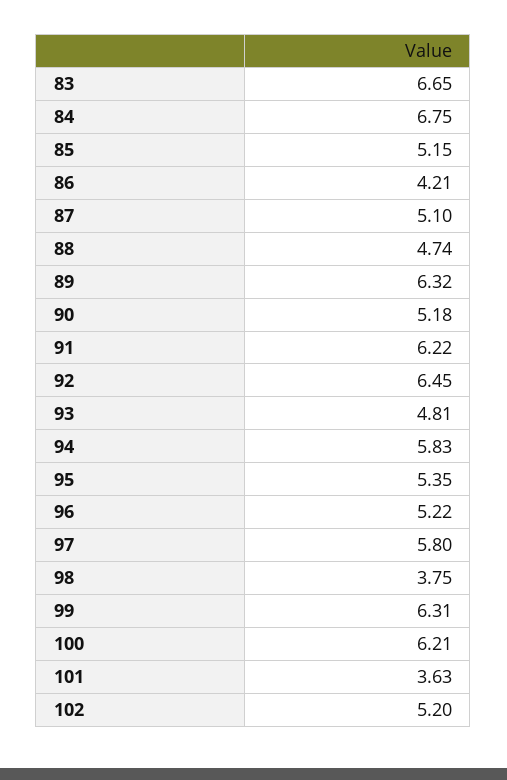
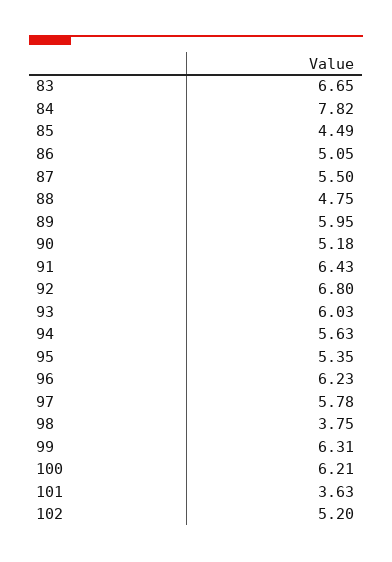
  {
    "83": 6.65,
-   "84": 6.75,
+   "84": 7.82,
-   "85": 5.15,
+   "85": 4.49,
-   "86": 4.21,
+   "86": 5.05,
-   "87": 5.1,
+   "87": 5.5,
-   "88": 4.74,
+   "88": 4.75,
-   "89": 6.32,
+   "89": 5.95,
    "90": 5.18,
-   "91": 6.22,
+   "91": 6.43,
-   "92": 6.45,
+   "92": 6.8,
-   "93": 4.81,
+   "93": 6.03,
-   "94": 5.83,
+   "94": 5.63,
    "95": 5.35,
-   "96": 5.22,
+   "96": 6.23,
-   "97": 5.8,
+   "97": 5.78,
    "98": 3.75,
    "99": 6.31,
    "100": 6.21,
    "101": 3.63,
    "102": 5.2
  }

